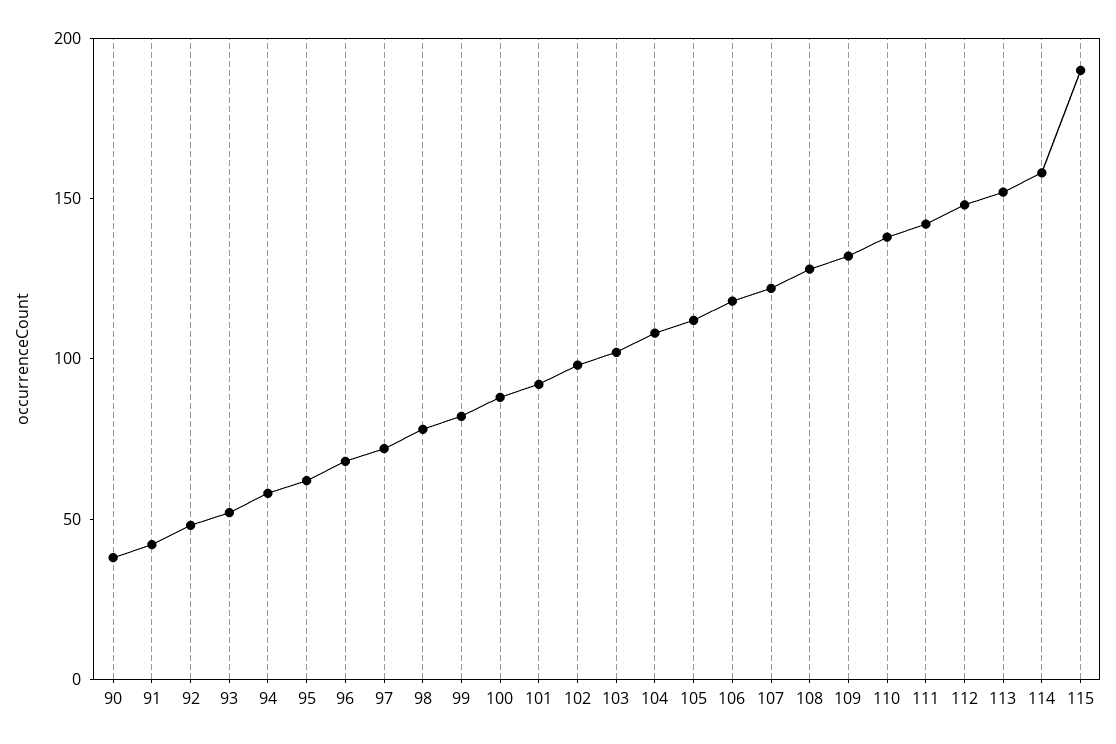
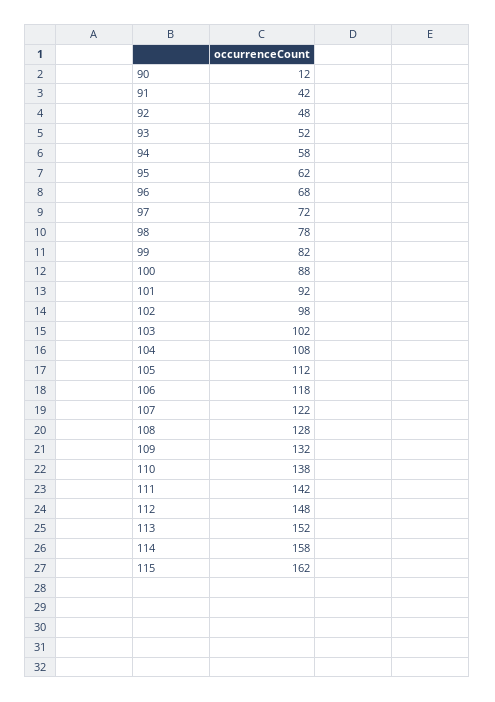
  {
-   "90": 40,
+   "90": 12,
    "91": 42,
    "92": 48,
    "93": 52,
    "94": 58,
    "95": 62,
    "96": 68,
    "97": 72,
    "98": 78,
    "99": 82,
    "100": 88,
    "101": 92,
    "102": 98,
    "103": 102,
    "104": 108,
    "105": 112,
    "106": 118,
    "107": 122,
    "108": 128,
    "109": 132,
    "110": 138,
    "111": 142,
    "112": 148,
    "113": 152,
    "114": 158,
-   "115": 190
+   "115": 162
  }

